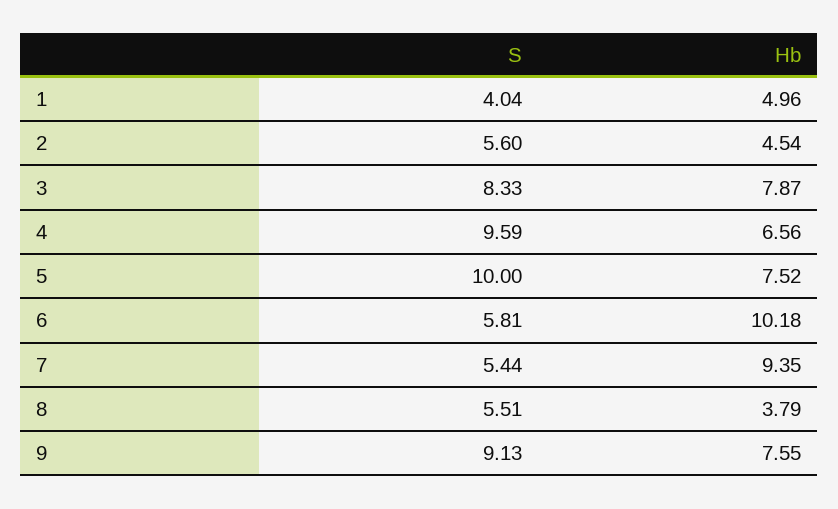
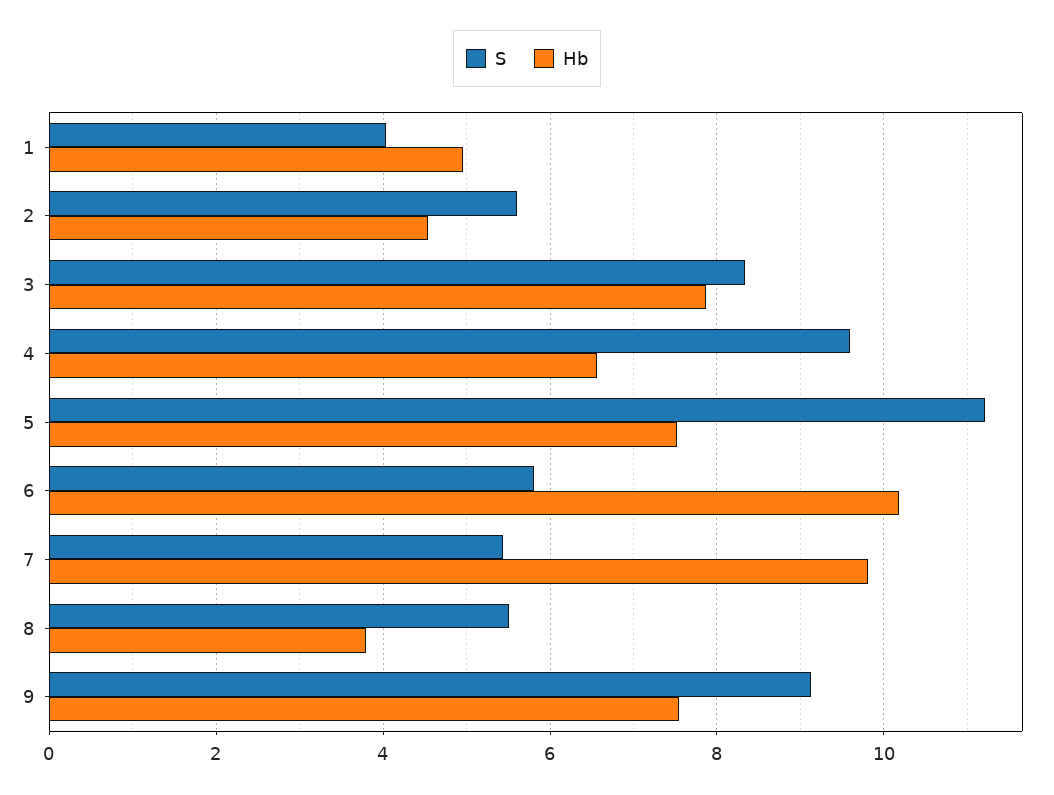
  {
    "S": {
      "1": 4.04,
      "2": 5.6,
      "3": 8.33,
      "4": 9.59,
-     "5": 10,
+     "5": 11.2,
      "6": 5.81,
      "7": 5.44,
      "8": 5.51,
      "9": 9.13
    },
    "Hb": {
      "1": 4.96,
      "2": 4.54,
      "3": 7.87,
      "4": 6.56,
      "5": 7.52,
      "6": 10.18,
-     "7": 9.35,
+     "7": 9.8,
      "8": 3.79,
      "9": 7.55
    }
  }

